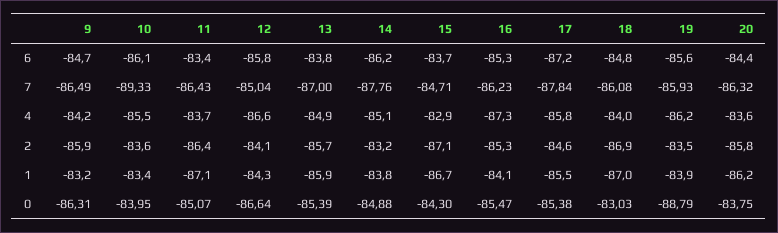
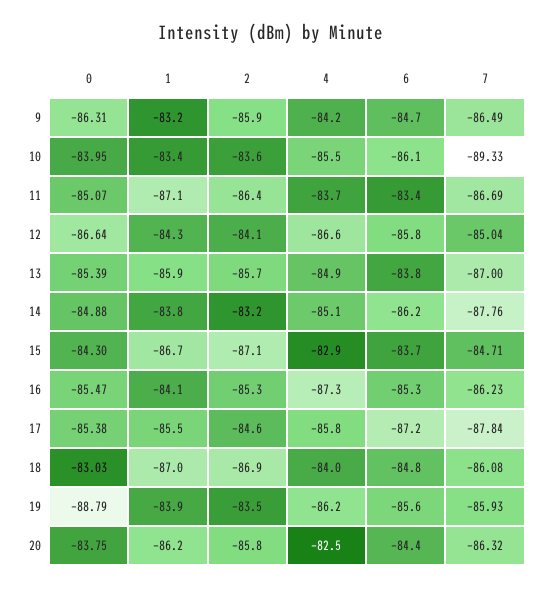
  {
    "9": {
      "6": -84.7,
      "7": -86.49,
      "4": -84.2,
      "2": -85.9,
      "1": -83.2,
      "0": -86.31
    },
    "10": {
      "6": -86.1,
      "7": -89.33,
      "4": -85.5,
      "2": -83.6,
      "1": -83.4,
      "0": -83.95
    },
    "11": {
      "6": -83.4,
-     "7": -86.43,
+     "7": -86.69,
      "4": -83.7,
      "2": -86.4,
      "1": -87.1,
      "0": -85.07
    },
    "12": {
      "6": -85.8,
      "7": -85.04,
      "4": -86.6,
      "2": -84.1,
      "1": -84.3,
      "0": -86.64
    },
    "13": {
      "6": -83.8,
      "7": -87,
      "4": -84.9,
      "2": -85.7,
      "1": -85.9,
      "0": -85.39
    },
    "14": {
      "6": -86.2,
      "7": -87.76,
      "4": -85.1,
      "2": -83.2,
      "1": -83.8,
      "0": -84.88
    },
    "15": {
      "6": -83.7,
      "7": -84.71,
      "4": -82.9,
      "2": -87.1,
      "1": -86.7,
      "0": -84.3
    },
    "16": {
      "6": -85.3,
      "7": -86.23,
      "4": -87.3,
      "2": -85.3,
      "1": -84.1,
      "0": -85.47
    },
    "17": {
      "6": -87.2,
      "7": -87.84,
      "4": -85.8,
      "2": -84.6,
      "1": -85.5,
      "0": -85.38
    },
    "18": {
      "6": -84.8,
      "7": -86.08,
      "4": -84,
      "2": -86.9,
      "1": -87,
      "0": -83.03
    },
    "19": {
      "6": -85.6,
      "7": -85.93,
      "4": -86.2,
      "2": -83.5,
      "1": -83.9,
      "0": -88.79
    },
    "20": {
      "6": -84.4,
      "7": -86.32,
-     "4": -83.6,
+     "4": -82.5,
      "2": -85.8,
      "1": -86.2,
      "0": -83.75
    }
  }

